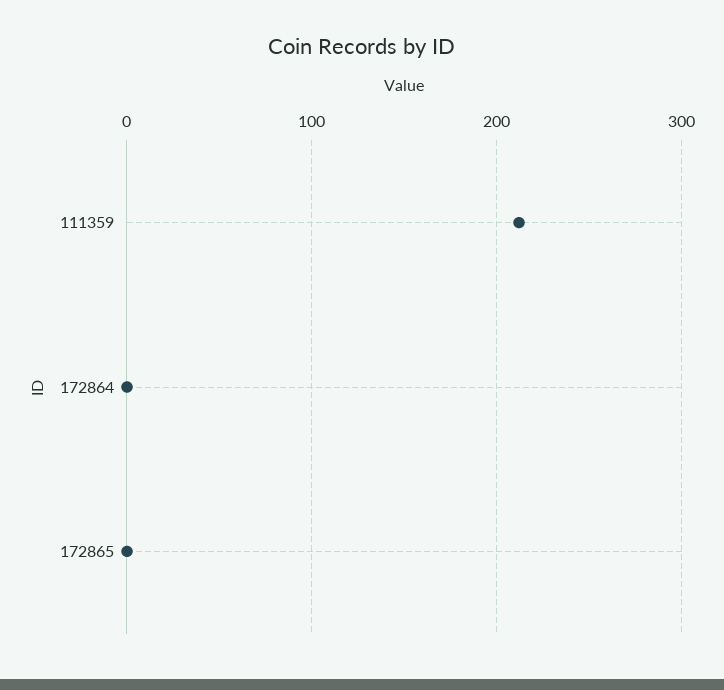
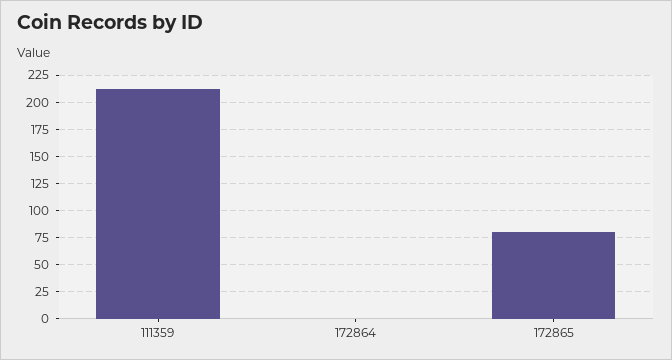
  {
    "111359": 210,
    "172864": 0,
-   "172865": 0
+   "172865": 75
  }

